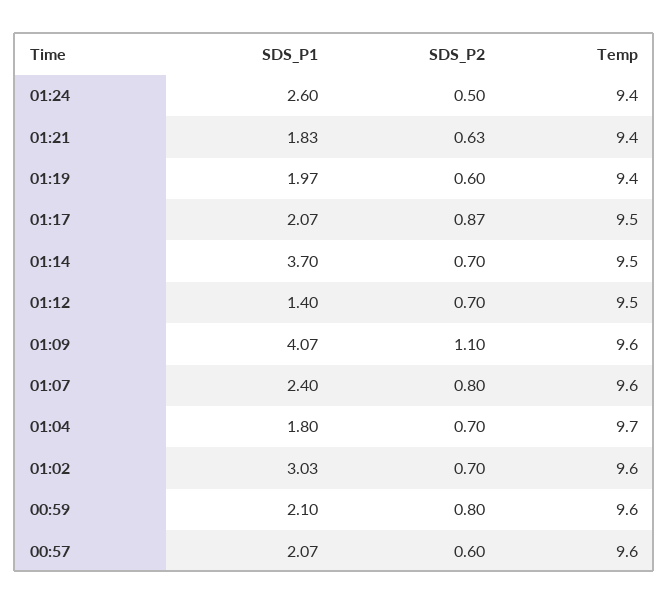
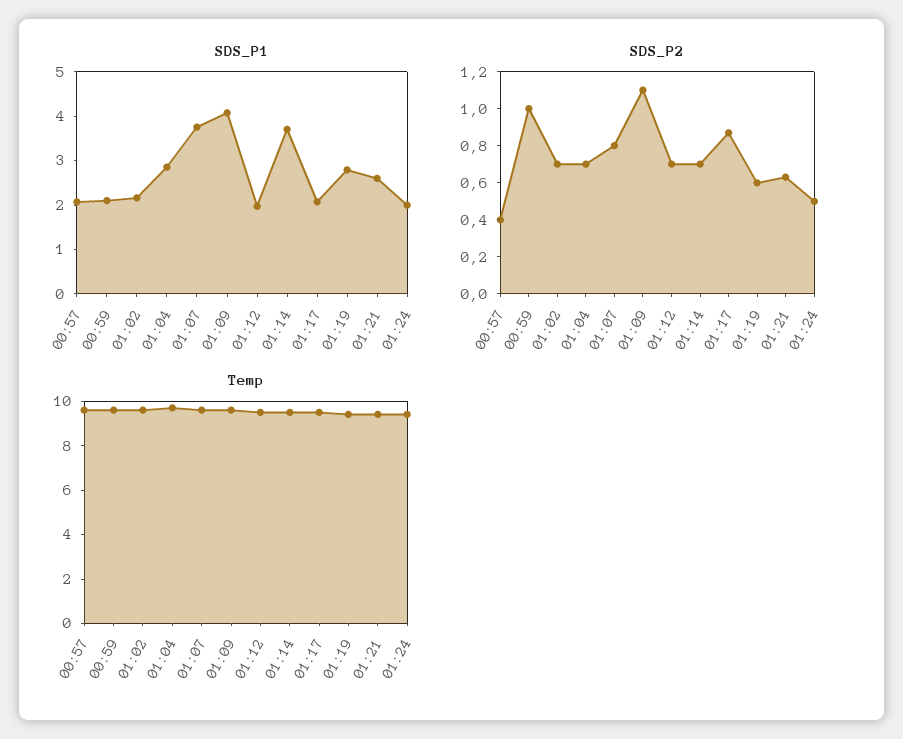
  {
    "SDS_P1": {
-     "01:24": 2.6,
+     "01:24": 2,
-     "01:21": 1.83,
+     "01:21": 2.6,
-     "01:19": 1.97,
+     "01:19": 2.8,
      "01:17": 2.07,
      "01:14": 3.7,
-     "01:12": 1.4,
+     "01:12": 2,
      "01:09": 4.07,
-     "01:07": 2.4,
+     "01:07": 3.8,
-     "01:04": 1.8,
+     "01:04": 2.8,
-     "01:02": 3.03,
+     "01:02": 2.2,
      "00:59": 2.1,
      "00:57": 2.07
    },
    "SDS_P2": {
      "01:24": 0.5,
      "01:21": 0.63,
      "01:19": 0.6,
      "01:17": 0.87,
      "01:14": 0.7,
      "01:12": 0.7,
      "01:09": 1.1,
      "01:07": 0.8,
      "01:04": 0.7,
      "01:02": 0.7,
-     "00:59": 0.8,
+     "00:59": 1,
-     "00:57": 0.6
+     "00:57": 0.4
    },
    "Temp": {
      "01:24": 9.4,
      "01:21": 9.4,
      "01:19": 9.4,
      "01:17": 9.5,
      "01:14": 9.5,
      "01:12": 9.5,
      "01:09": 9.6,
      "01:07": 9.6,
      "01:04": 9.7,
      "01:02": 9.6,
      "00:59": 9.6,
      "00:57": 9.6
    }
  }

